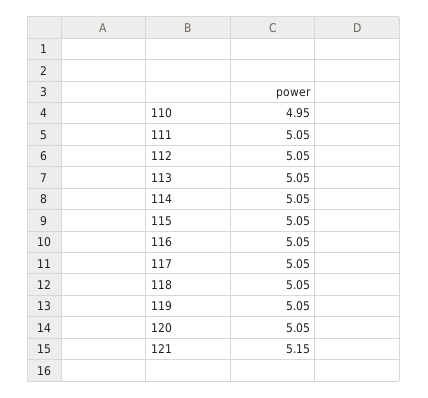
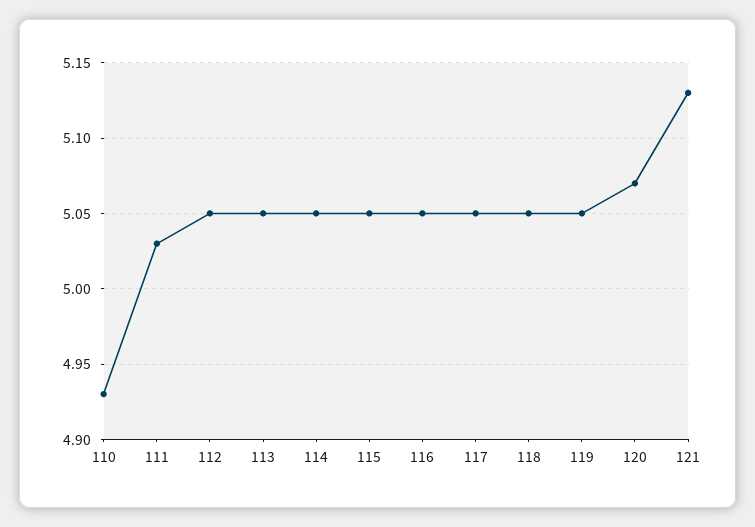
  {
-   "110": 4.95,
+   "110": 4.93,
-   "111": 5.05,
+   "111": 5.03,
    "112": 5.05,
    "113": 5.05,
    "114": 5.05,
    "115": 5.05,
    "116": 5.05,
    "117": 5.05,
    "118": 5.05,
    "119": 5.05,
-   "120": 5.05,
+   "120": 5.07,
-   "121": 5.15
+   "121": 5.13
  }

